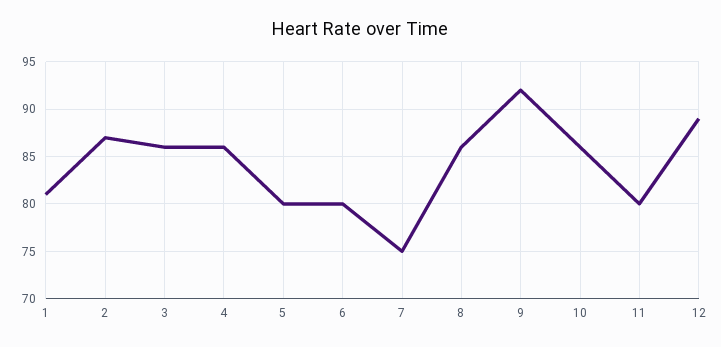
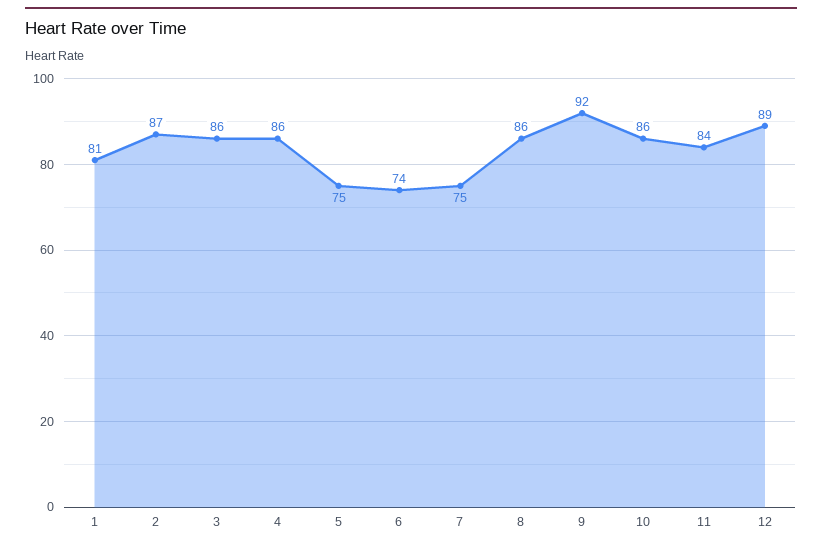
  {
    "1": 81,
    "2": 87,
    "3": 86,
    "4": 86,
-   "5": 80,
+   "5": 75,
-   "6": 80,
+   "6": 74,
    "7": 75,
    "8": 86,
    "9": 92,
    "10": 86,
-   "11": 80,
+   "11": 84,
    "12": 89
  }

